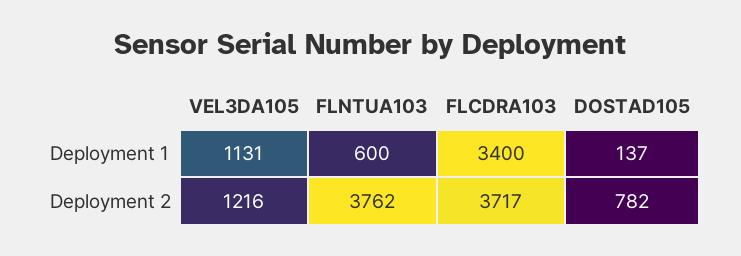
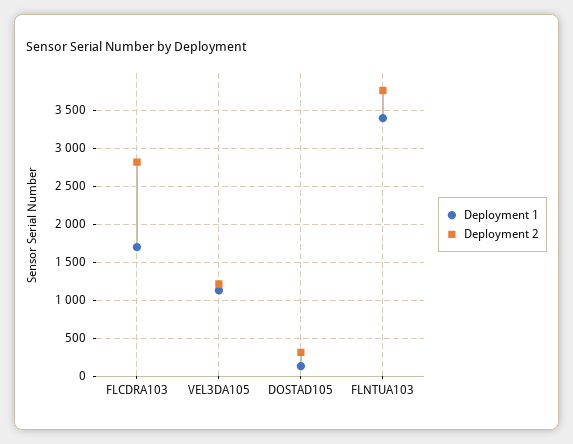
  {
    "Deployment 1": {
      "VEL3DA105": 1131,
-     "FLNTUA103": 600,
+     "FLNTUA103": 3400,
-     "FLCDRA103": 3400,
+     "FLCDRA103": 1700,
      "DOSTAD105": 137
    },
    "Deployment 2": {
      "VEL3DA105": 1216,
      "FLNTUA103": 3762,
-     "FLCDRA103": 3717,
+     "FLCDRA103": 2800,
-     "DOSTAD105": 782
+     "DOSTAD105": 300
    }
  }

